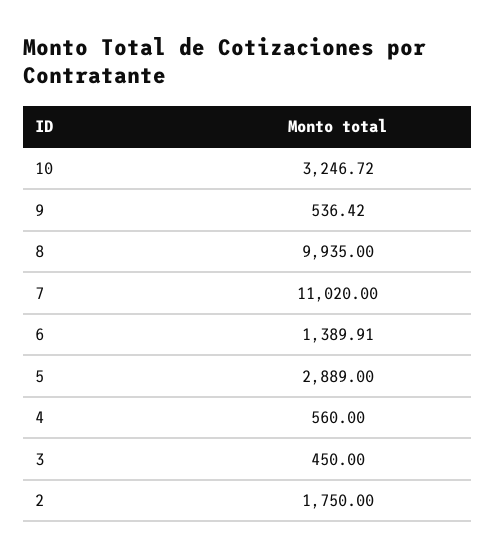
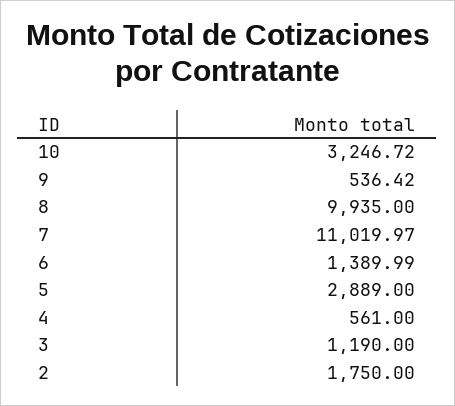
  {
    "10": 3246.72,
    "9": 536.42,
    "8": 9935,
-   "7": 11020,
+   "7": 11019.97,
-   "6": 1389.91,
+   "6": 1389.99,
    "5": 2889,
-   "4": 560,
+   "4": 561,
-   "3": 450,
+   "3": 1190,
    "2": 1750
  }

